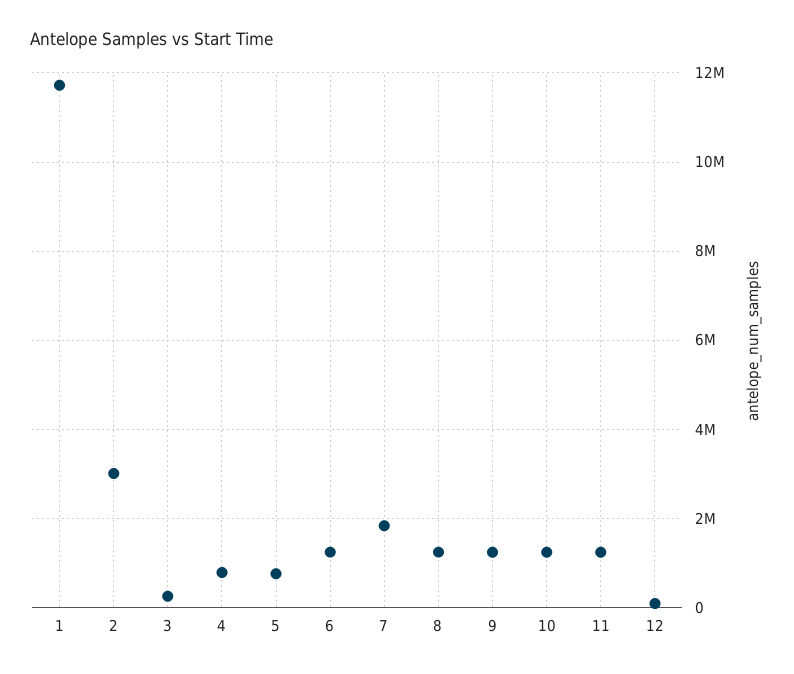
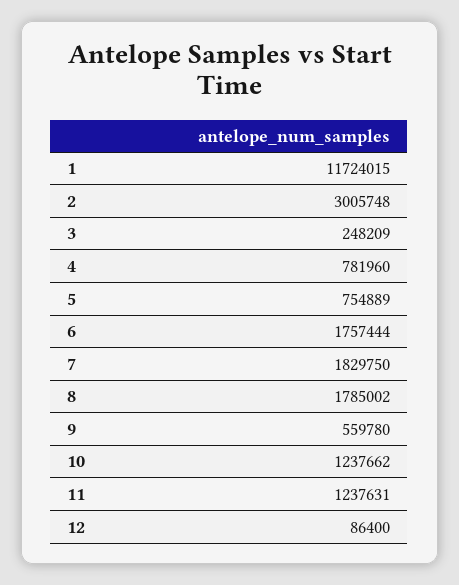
  {
    "1": 11724015,
    "2": 3005748,
    "3": 248209,
    "4": 781960,
    "5": 754889,
-   "6": 1200000,
+   "6": 1757444,
    "7": 1829750,
-   "8": 1200000,
+   "8": 1785002,
-   "9": 1200000,
+   "9": 559780,
    "10": 1237662,
    "11": 1237631,
    "12": 86400
  }

